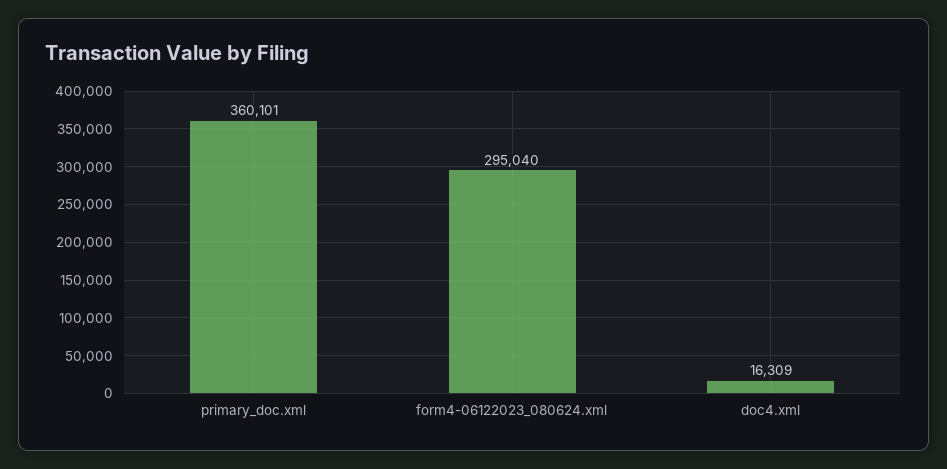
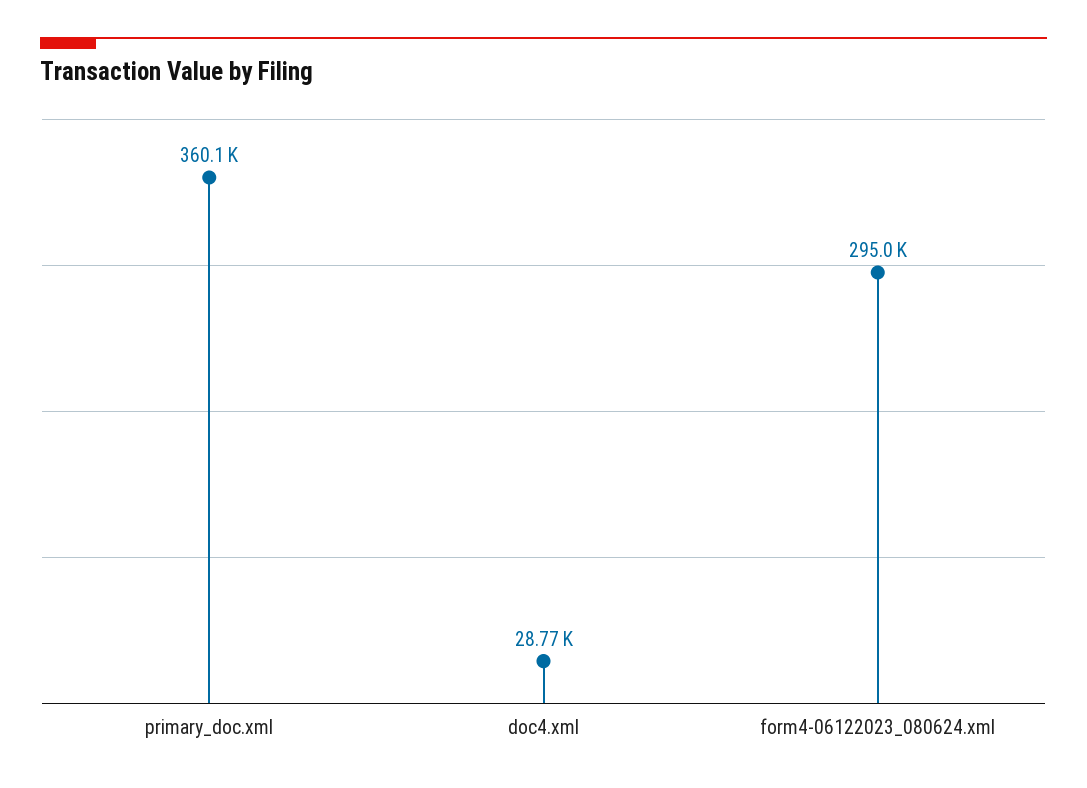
  {
    "primary_doc.xml": 360101,
    "form4-06122023_080624.xml": 295040,
-   "doc4.xml": 16309
+   "doc4.xml": 28770
  }

